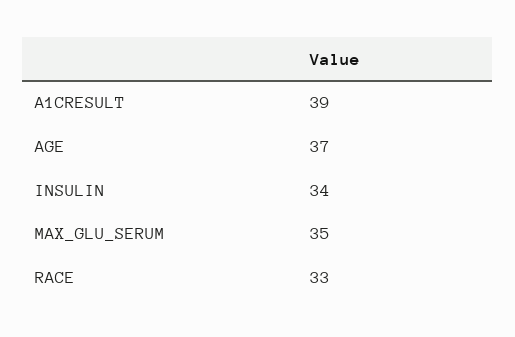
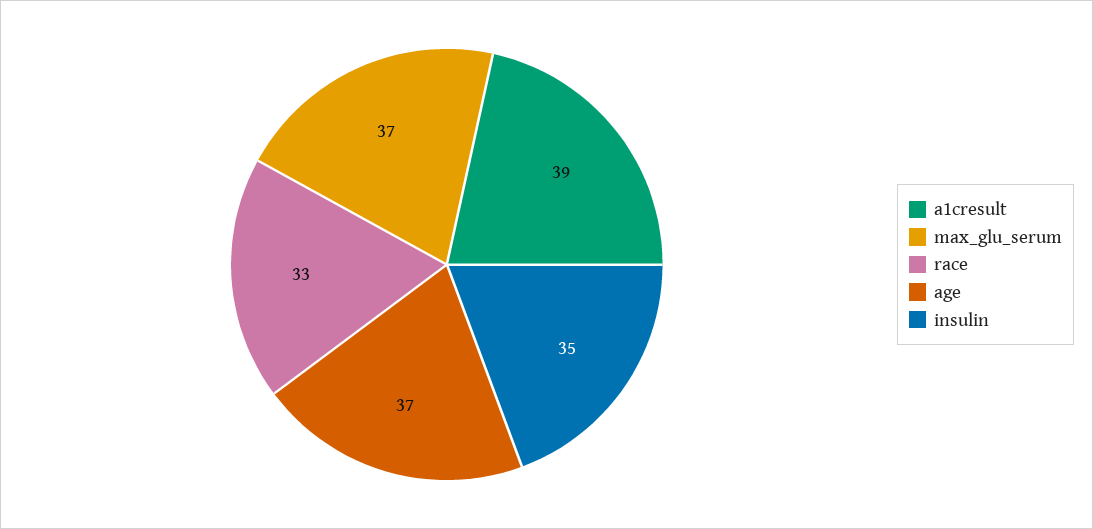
  {
    "A1CRESULT": 39,
    "AGE": 37,
-   "INSULIN": 34,
+   "INSULIN": 35,
-   "MAX_GLU_SERUM": 35,
+   "MAX_GLU_SERUM": 37,
    "RACE": 33
  }

